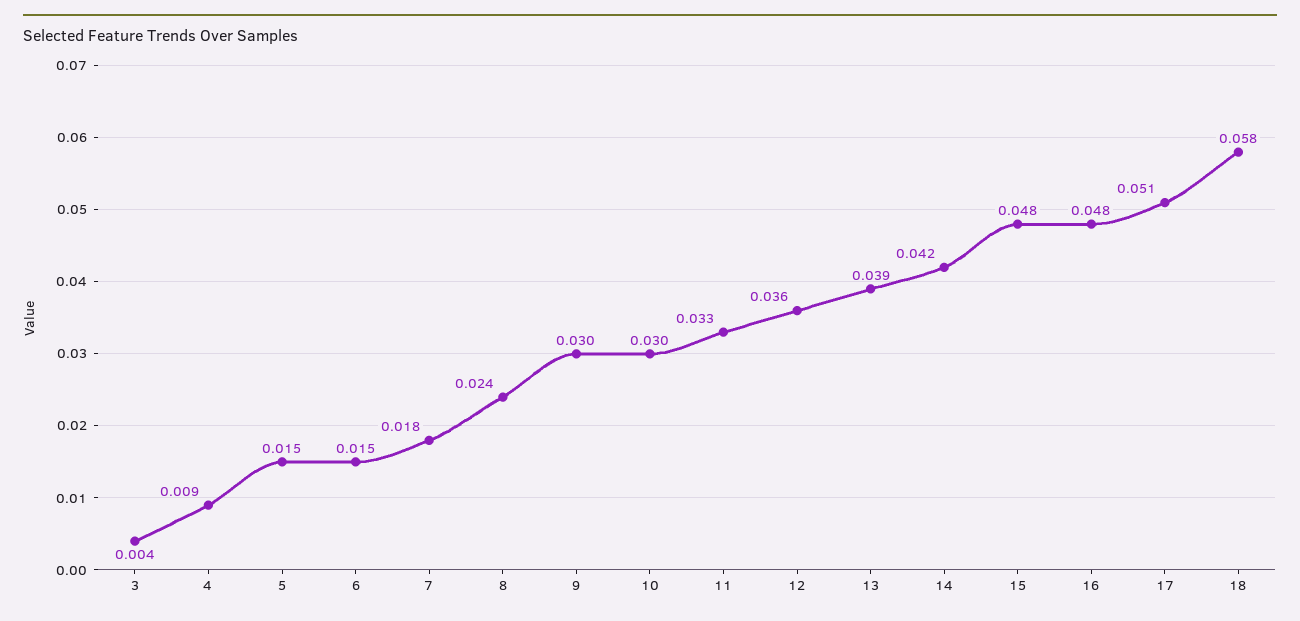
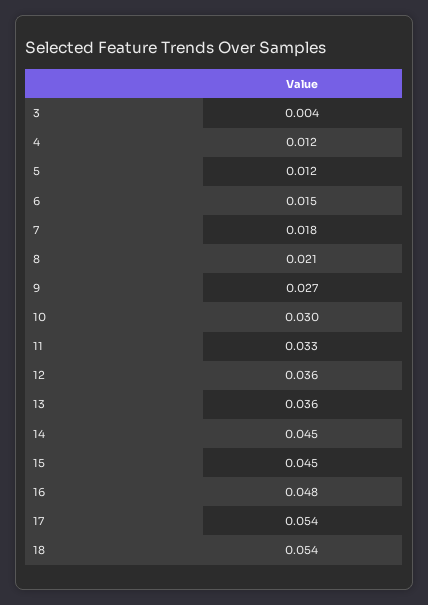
  {
    "3": 0.004,
-   "4": 0.009,
+   "4": 0.012,
-   "5": 0.015,
+   "5": 0.012,
    "6": 0.015,
    "7": 0.018,
-   "8": 0.024,
+   "8": 0.021,
-   "9": 0.03,
+   "9": 0.027,
    "10": 0.03,
    "11": 0.033,
    "12": 0.036,
-   "13": 0.039,
+   "13": 0.036,
-   "14": 0.042,
+   "14": 0.045,
-   "15": 0.048,
+   "15": 0.045,
    "16": 0.048,
-   "17": 0.051,
+   "17": 0.054,
-   "18": 0.058
+   "18": 0.054
  }

